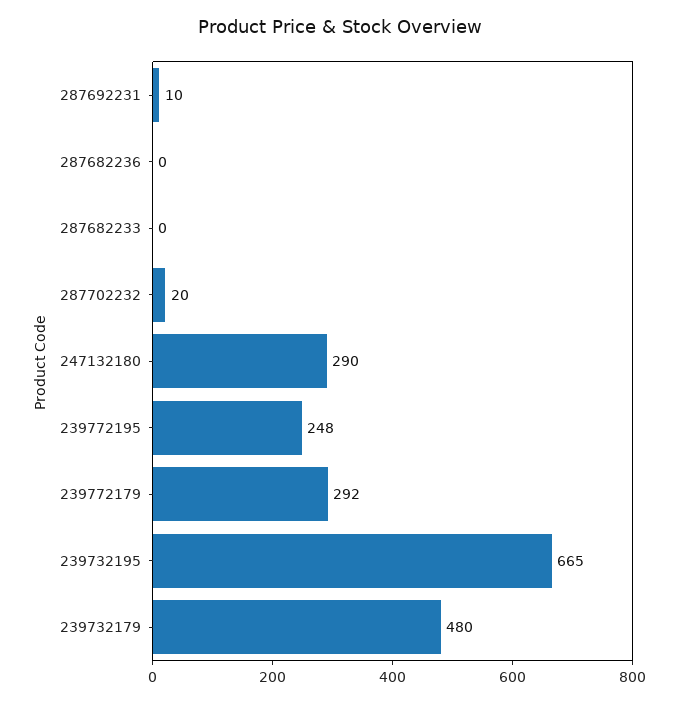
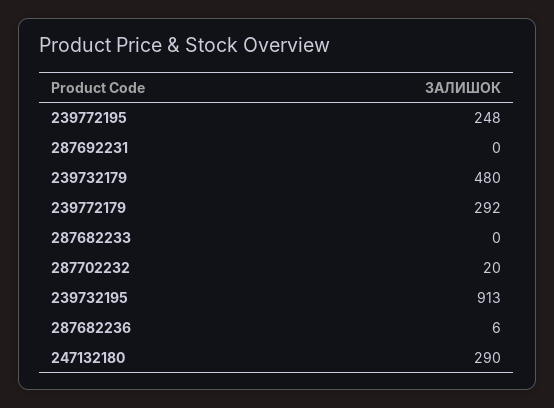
  {
-   "287692231": 10,
+   "287692231": 0,
-   "287682236": 0,
+   "287682236": 6,
    "287682233": 0,
    "287702232": 20,
    "247132180": 290,
    "239772195": 248,
    "239772179": 292,
-   "239732195": 665,
+   "239732195": 913,
    "239732179": 480
  }

